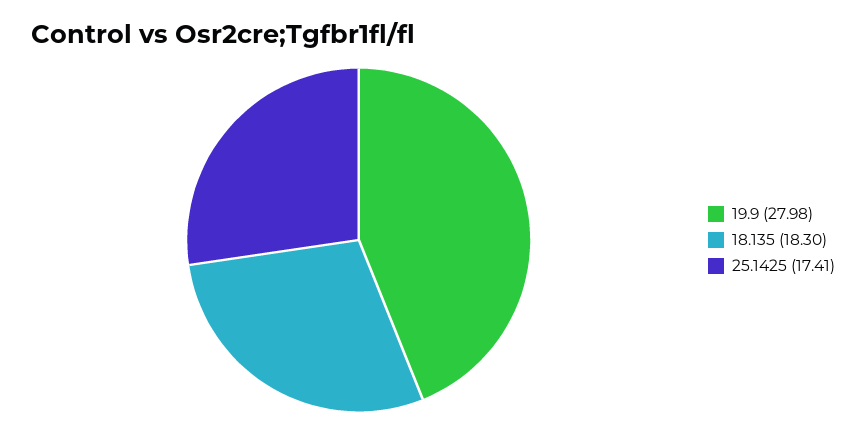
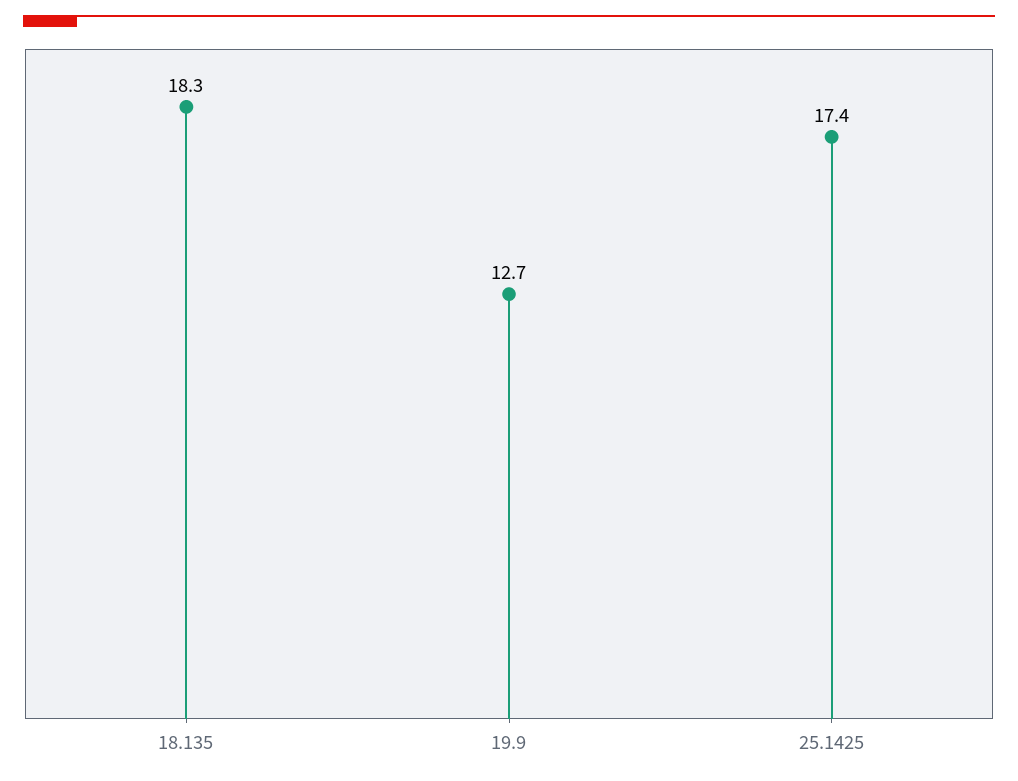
  {
-   "19.9": 27.98,
+   "19.9": 12.7,
    "18.135": 18.3,
    "25.1425": 17.41
  }

